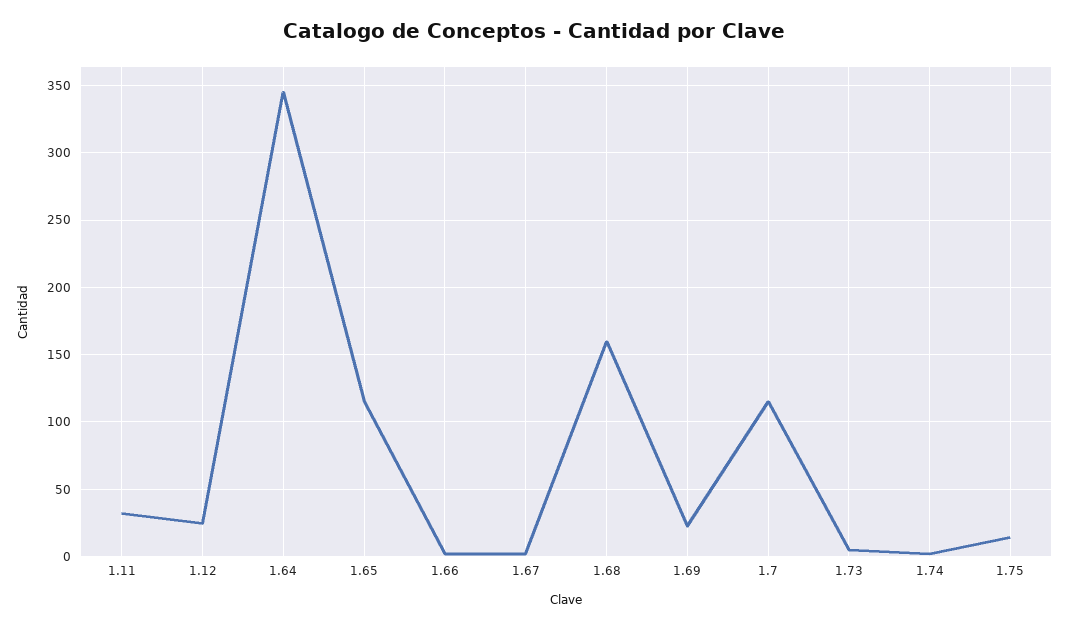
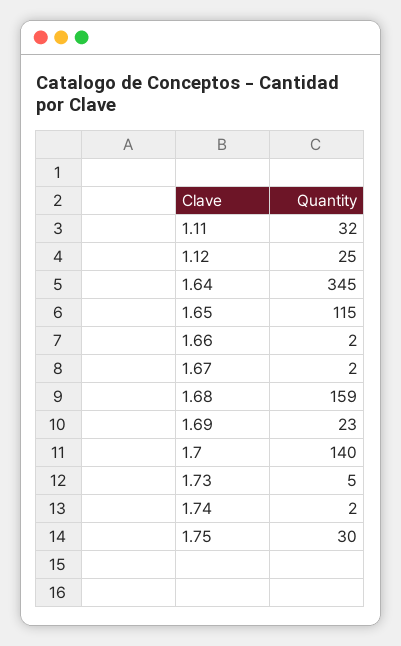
  {
    "1.11": 32,
    "1.12": 25,
    "1.64": 345,
    "1.65": 115,
    "1.66": 2,
    "1.67": 2,
    "1.68": 159,
    "1.69": 23,
-   "1.7": 115,
+   "1.7": 140,
    "1.73": 5,
    "1.74": 2,
-   "1.75": 15
+   "1.75": 30
  }

